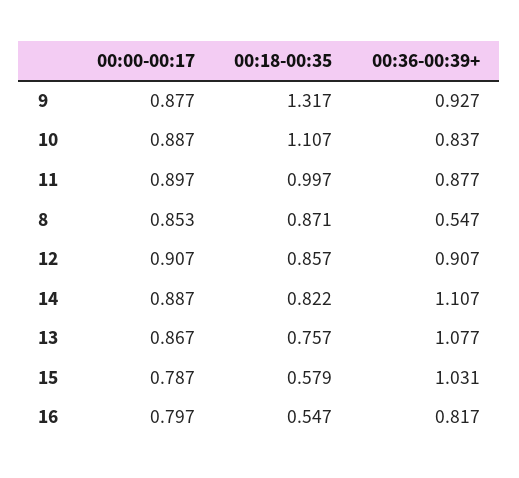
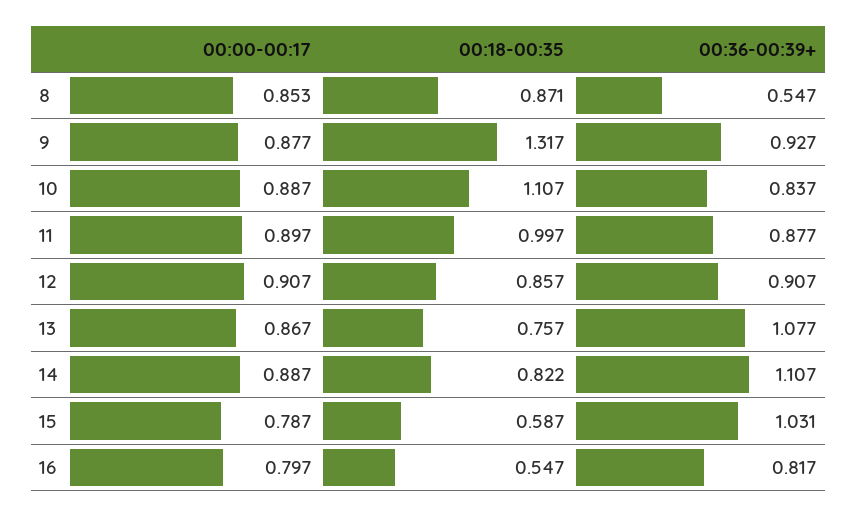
  {
    "00:00-00:17": {
      "9": 0.877,
      "10": 0.887,
      "11": 0.897,
      "8": 0.853,
      "12": 0.907,
      "14": 0.887,
      "13": 0.867,
      "15": 0.787,
      "16": 0.797
    },
    "00:18-00:35": {
      "9": 1.317,
      "10": 1.107,
      "11": 0.997,
      "8": 0.871,
      "12": 0.857,
      "14": 0.822,
      "13": 0.757,
-     "15": 0.579,
+     "15": 0.587,
      "16": 0.547
    },
    "00:36-00:39+": {
      "9": 0.927,
      "10": 0.837,
      "11": 0.877,
      "8": 0.547,
      "12": 0.907,
      "14": 1.107,
      "13": 1.077,
      "15": 1.031,
      "16": 0.817
    }
  }

